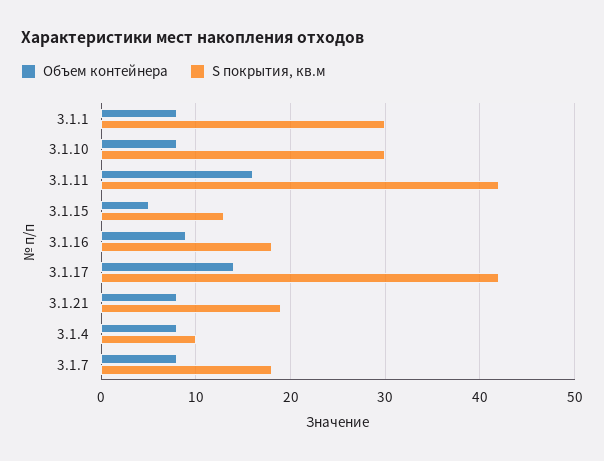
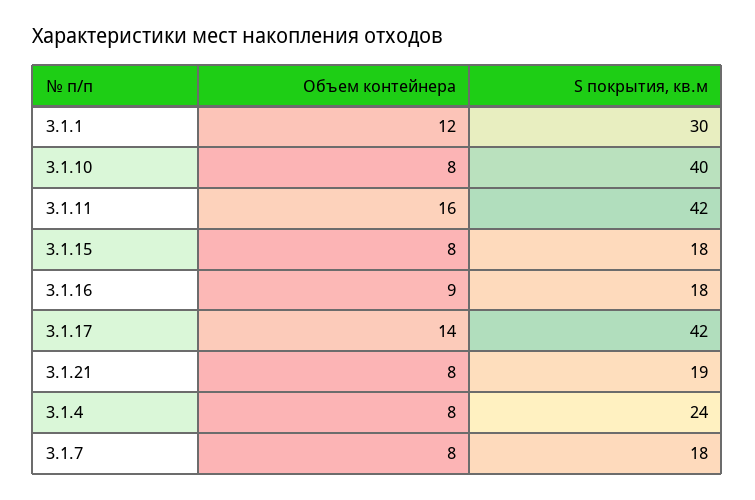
  {
    "Объем контейнера": {
-     "3.1.1": 8,
+     "3.1.1": 12,
      "3.1.10": 8,
      "3.1.11": 16,
-     "3.1.15": 5,
+     "3.1.15": 8,
      "3.1.16": 9,
      "3.1.17": 14,
      "3.1.21": 8,
      "3.1.4": 8,
      "3.1.7": 8
    },
    "S покрытия, кв.м": {
      "3.1.1": 30,
-     "3.1.10": 30,
+     "3.1.10": 40,
      "3.1.11": 42,
-     "3.1.15": 13,
+     "3.1.15": 18,
      "3.1.16": 18,
      "3.1.17": 42,
      "3.1.21": 19,
-     "3.1.4": 10,
+     "3.1.4": 24,
      "3.1.7": 18
    }
  }

